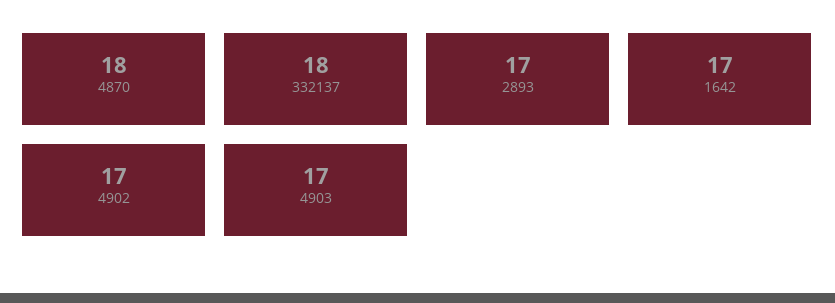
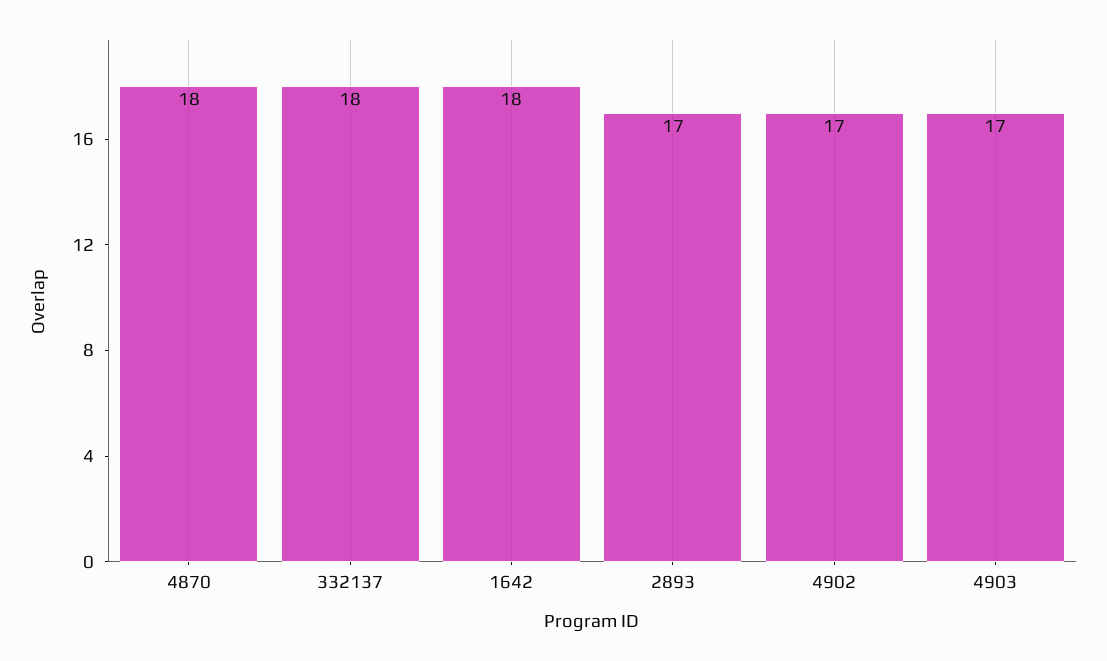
  {
    "4870": 18,
    "332137": 18,
    "2893": 17,
-   "1642": 17,
+   "1642": 18,
    "4902": 17,
    "4903": 17
  }

